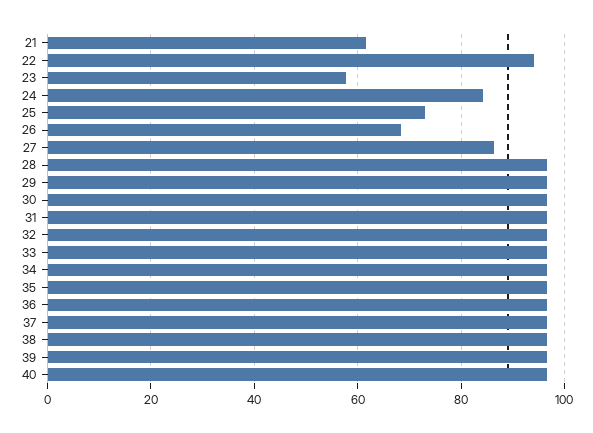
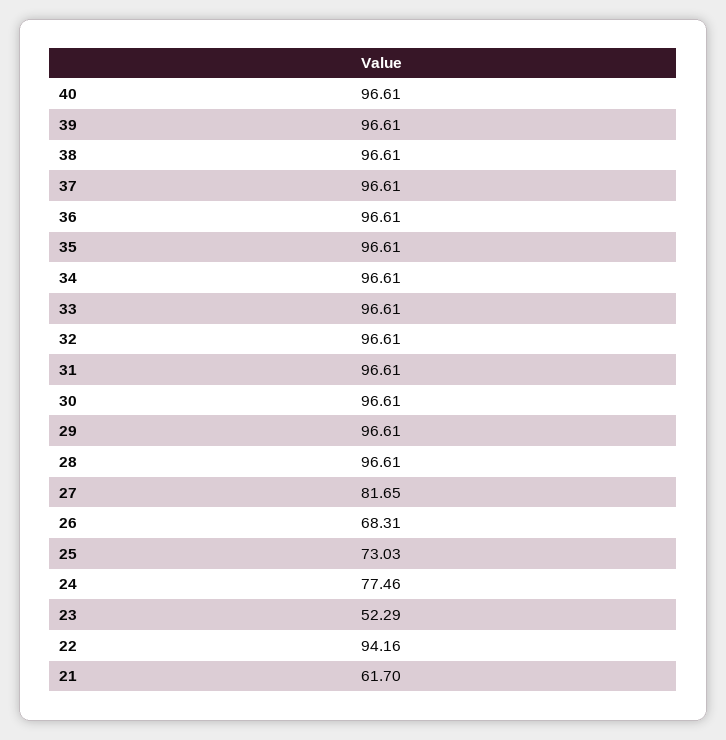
  {
    "21": 61.7,
    "22": 94.16,
-   "23": 58,
+   "23": 52.29,
-   "24": 84,
+   "24": 77.46,
    "25": 73.03,
    "26": 68.31,
-   "27": 86,
+   "27": 81.65,
    "28": 96.61,
    "29": 96.61,
    "30": 96.61,
    "31": 96.61,
    "32": 96.61,
    "33": 96.61,
    "34": 96.61,
    "35": 96.61,
    "36": 96.61,
    "37": 96.61,
    "38": 96.61,
    "39": 96.61,
    "40": 96.61
  }

